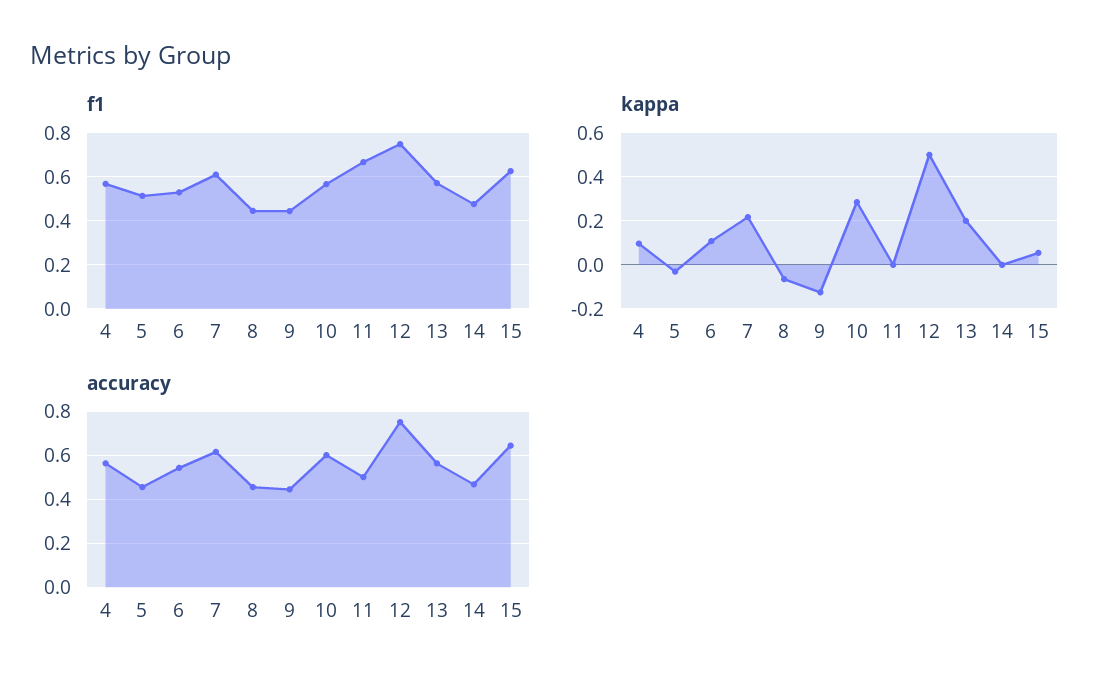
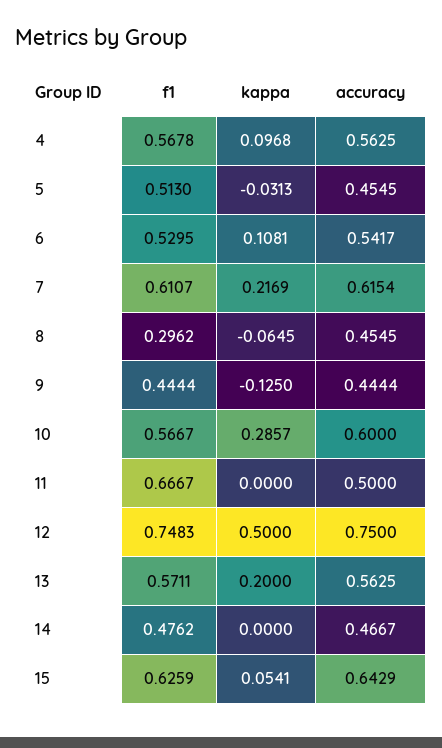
  {
    "f1": {
      "4": 0.5678,
      "5": 0.513,
      "6": 0.5295,
      "7": 0.6107,
-     "8": 0.45,
+     "8": 0.2962,
      "9": 0.4444,
      "10": 0.5667,
      "11": 0.6667,
      "12": 0.7483,
      "13": 0.5711,
      "14": 0.4762,
      "15": 0.6259
    },
    "kappa": {
      "4": 0.0968,
      "5": -0.0313,
      "6": 0.1081,
      "7": 0.2169,
      "8": -0.0645,
      "9": -0.125,
      "10": 0.2857,
      "11": 0,
      "12": 0.5,
      "13": 0.2,
      "14": 0,
      "15": 0.0541
    },
    "accuracy": {
      "4": 0.5625,
      "5": 0.4545,
      "6": 0.5417,
      "7": 0.6154,
      "8": 0.4545,
      "9": 0.4444,
      "10": 0.6,
      "11": 0.5,
      "12": 0.75,
      "13": 0.5625,
      "14": 0.4667,
      "15": 0.6429
    }
  }

